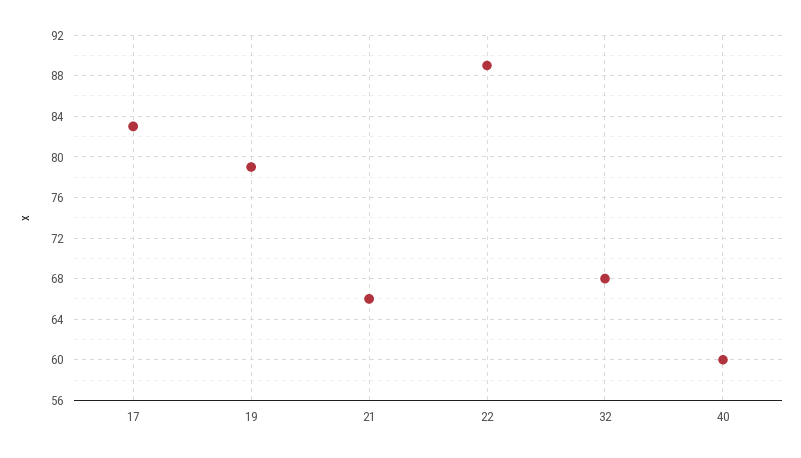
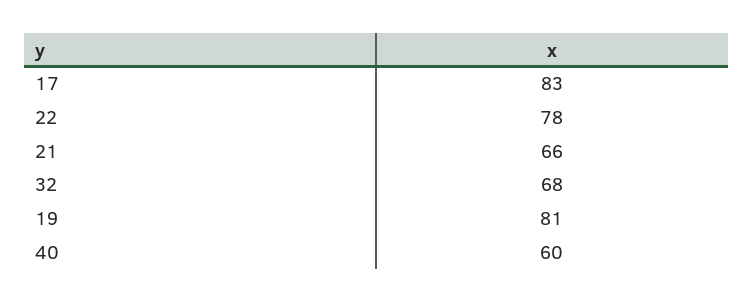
  {
    "17": 83,
-   "19": 79,
+   "19": 81,
    "21": 66,
-   "22": 89,
+   "22": 78,
    "32": 68,
    "40": 60
  }

